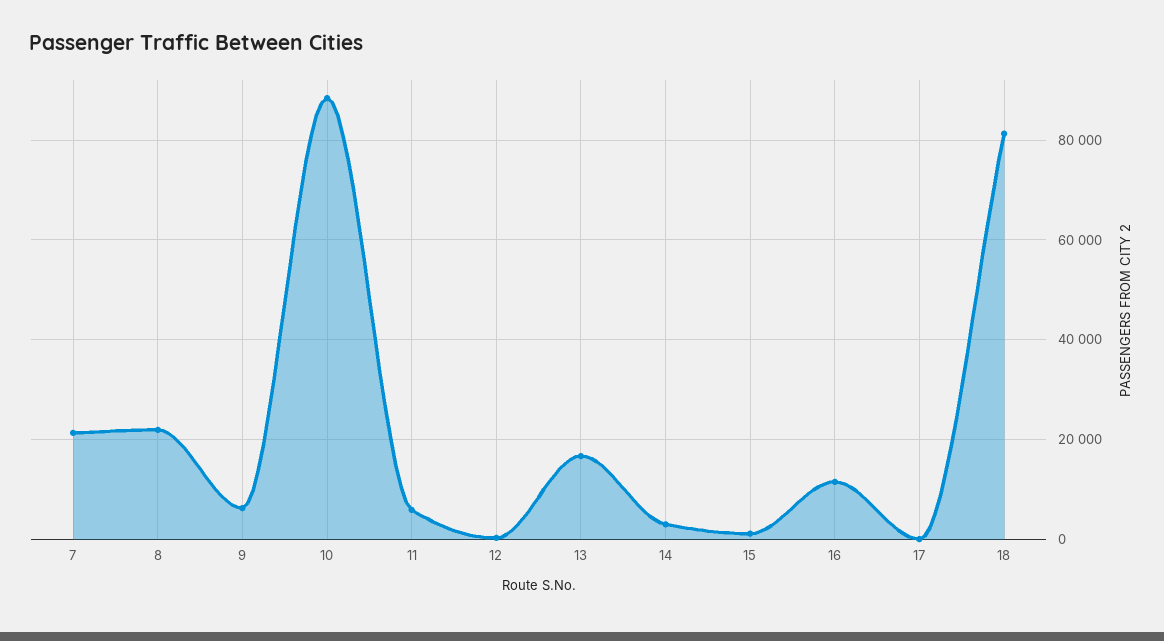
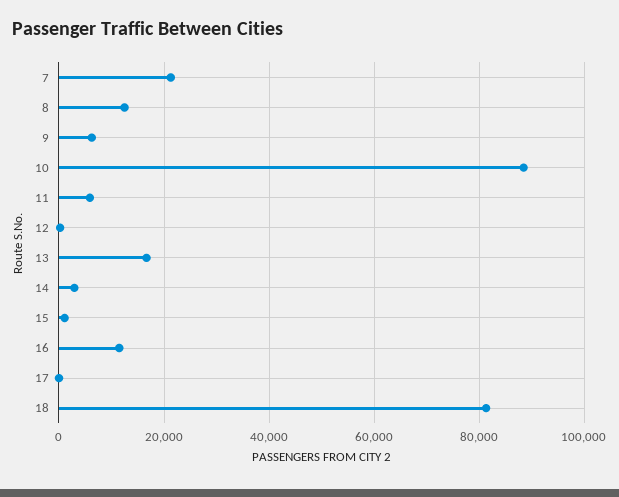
  {
    "7": 22000,
-   "8": 22000,
+   "8": 12000,
    "9": 6000,
    "10": 88000,
    "11": 6000,
    "12": 0,
    "13": 16000,
    "14": 2000,
    "15": 2000,
    "16": 12000,
    "17": 0,
    "18": 82000
  }

